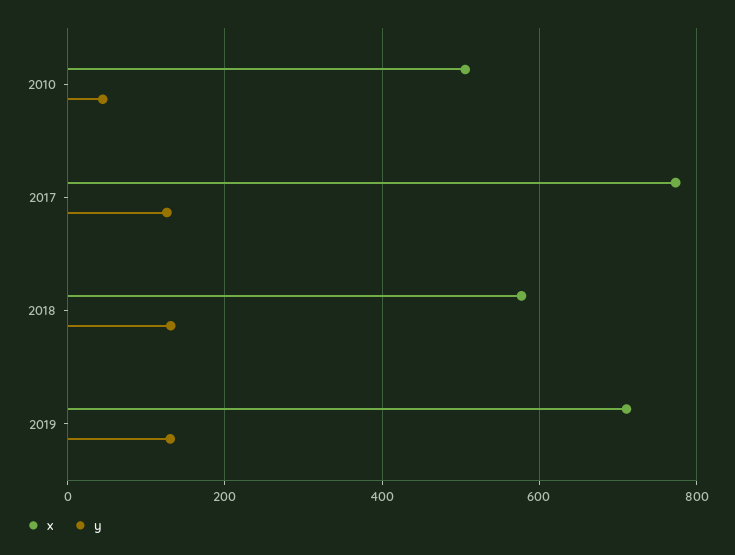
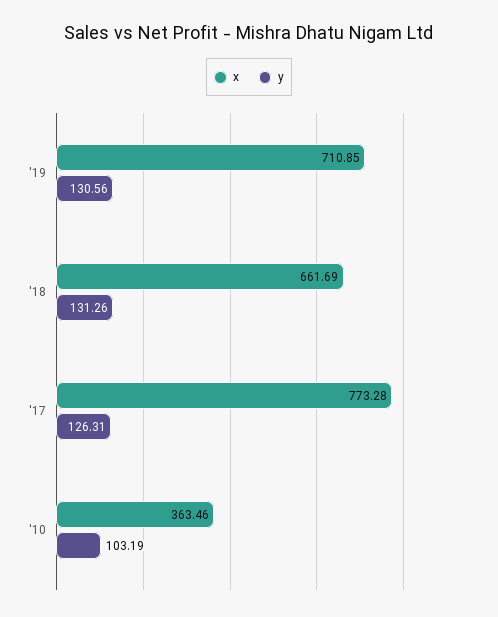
  {
    "x": {
-     "2010": 500,
+     "2010": 363.46,
      "2017": 773.28,
-     "2018": 580,
+     "2018": 661.69,
      "2019": 710.85
    },
    "y": {
-     "2010": 40,
+     "2010": 103.19,
      "2017": 126.31,
      "2018": 131.26,
      "2019": 130.56
    }
  }

